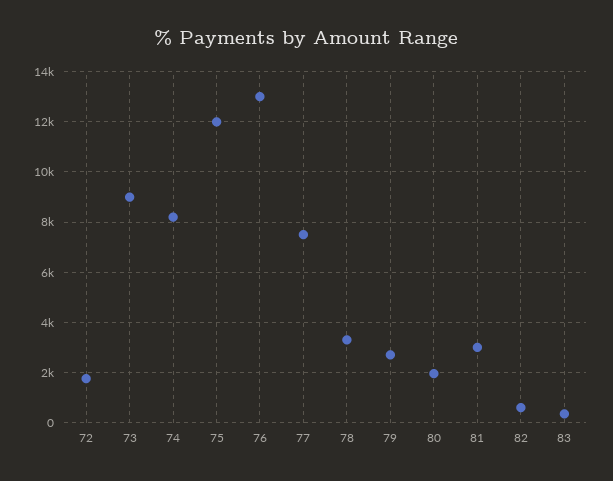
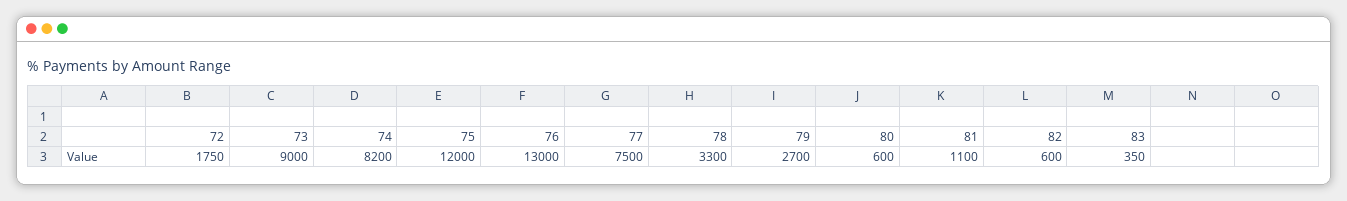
  {
    "72": 1750,
    "73": 9000,
    "74": 8200,
    "75": 12000,
    "76": 13000,
    "77": 7500,
    "78": 3300,
    "79": 2700,
-   "80": 2000,
+   "80": 600,
-   "81": 3000,
+   "81": 1100,
    "82": 600,
    "83": 350
  }

